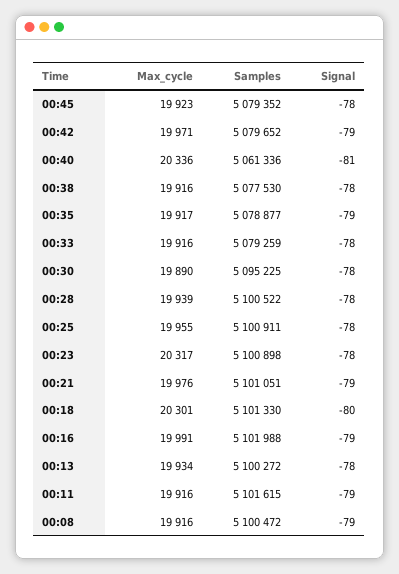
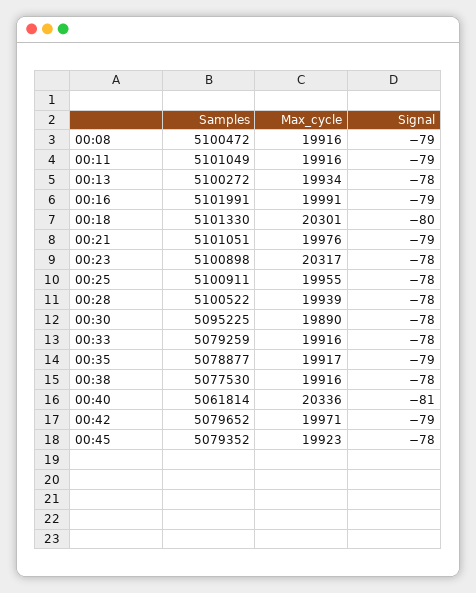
  {
    "Max_cycle": {
      "00:45": 19923,
      "00:42": 19971,
      "00:40": 20336,
      "00:38": 19916,
      "00:35": 19917,
      "00:33": 19916,
      "00:30": 19890,
      "00:28": 19939,
      "00:25": 19955,
      "00:23": 20317,
      "00:21": 19976,
      "00:18": 20301,
      "00:16": 19991,
      "00:13": 19934,
      "00:11": 19916,
      "00:08": 19916
    },
    "Samples": {
      "00:45": 5079352,
      "00:42": 5079652,
-     "00:40": 5061336,
+     "00:40": 5061814,
      "00:38": 5077530,
      "00:35": 5078877,
      "00:33": 5079259,
      "00:30": 5095225,
      "00:28": 5100522,
      "00:25": 5100911,
      "00:23": 5100898,
      "00:21": 5101051,
      "00:18": 5101330,
-     "00:16": 5101988,
+     "00:16": 5101991,
      "00:13": 5100272,
-     "00:11": 5101615,
+     "00:11": 5101049,
      "00:08": 5100472
    },
    "Signal": {
      "00:45": -78,
      "00:42": -79,
      "00:40": -81,
      "00:38": -78,
      "00:35": -79,
      "00:33": -78,
      "00:30": -78,
      "00:28": -78,
      "00:25": -78,
      "00:23": -78,
      "00:21": -79,
      "00:18": -80,
      "00:16": -79,
      "00:13": -78,
      "00:11": -79,
      "00:08": -79
    }
  }

